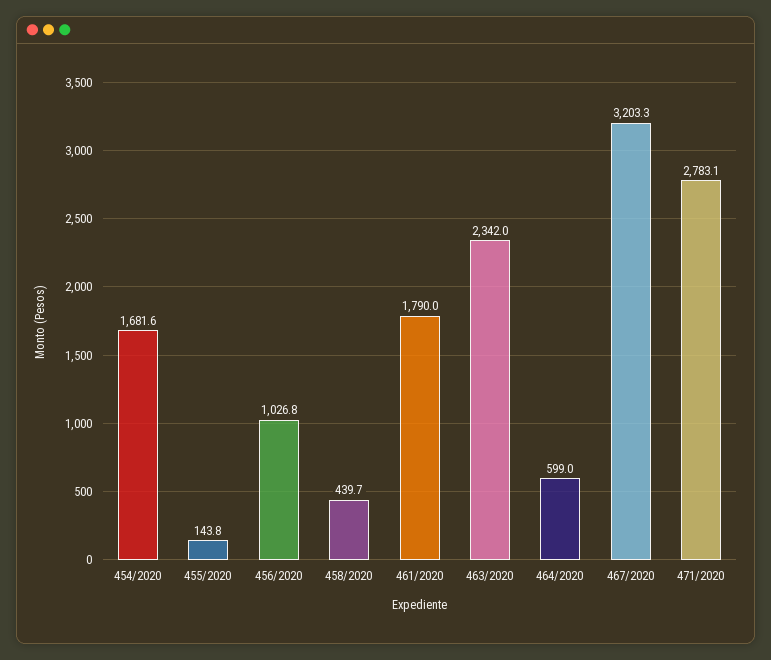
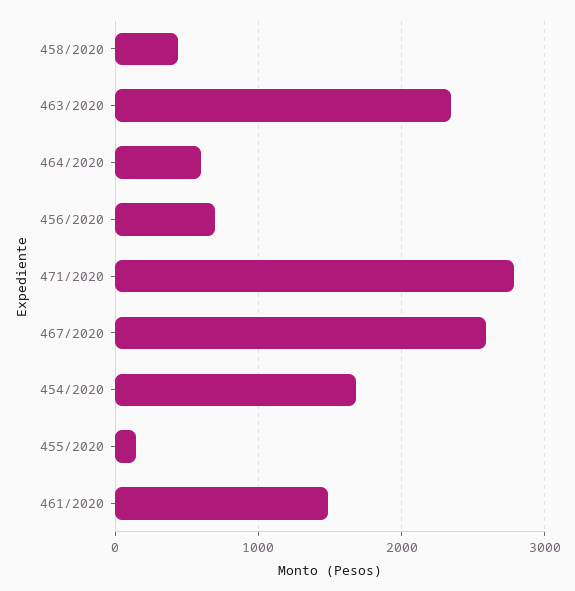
  {
    "454/2020": 1681.6,
    "455/2020": 143.8,
-   "456/2020": 1026.8,
+   "456/2020": 700,
    "458/2020": 439.7,
-   "461/2020": 1790,
+   "461/2020": 1500,
    "463/2020": 2342,
    "464/2020": 599,
-   "467/2020": 3203.3,
+   "467/2020": 2600,
    "471/2020": 2783.1
  }

